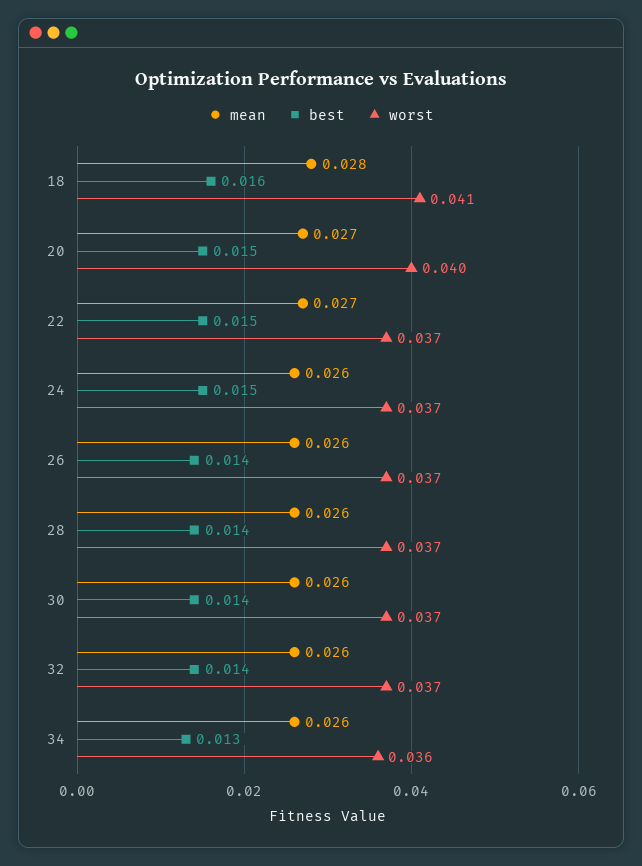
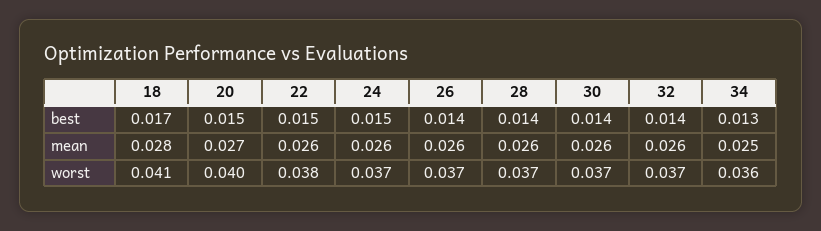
  {
    "mean": {
      "18": 0.028,
      "20": 0.027,
-     "22": 0.027,
+     "22": 0.026,
      "24": 0.026,
      "26": 0.026,
      "28": 0.026,
      "30": 0.026,
      "32": 0.026,
-     "34": 0.026
+     "34": 0.025
    },
    "best": {
-     "18": 0.016,
+     "18": 0.017,
      "20": 0.015,
      "22": 0.015,
      "24": 0.015,
      "26": 0.014,
      "28": 0.014,
      "30": 0.014,
      "32": 0.014,
      "34": 0.013
    },
    "worst": {
      "18": 0.041,
      "20": 0.04,
-     "22": 0.037,
+     "22": 0.038,
      "24": 0.037,
      "26": 0.037,
      "28": 0.037,
      "30": 0.037,
      "32": 0.037,
      "34": 0.036
    }
  }

